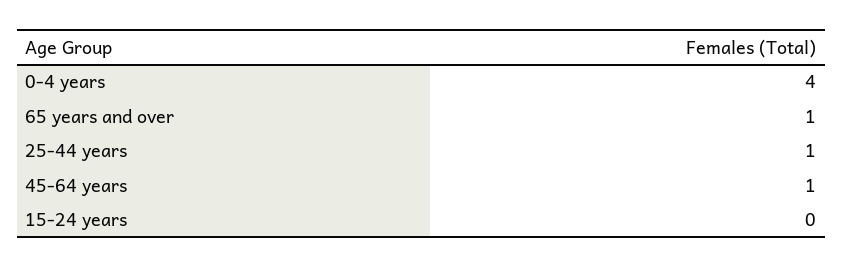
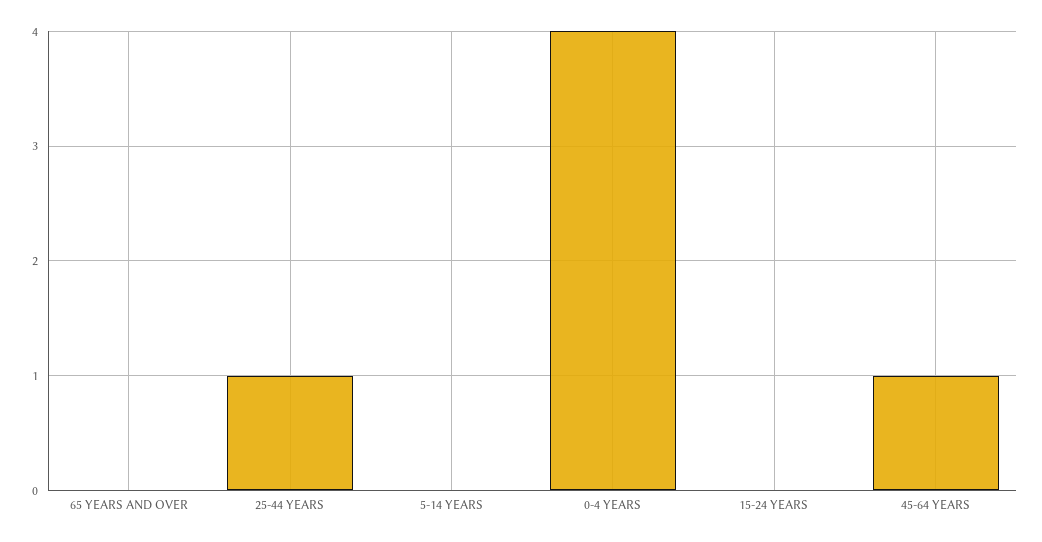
  {
    "0-4 years": 4,
-   "65 years and over": 1,
+   "65 years and over": 0,
    "25-44 years": 1,
    "45-64 years": 1,
-   "15-24 years": 0
+   "15-24 years": 0,
+   "5-14 YEARS": 0
  }

